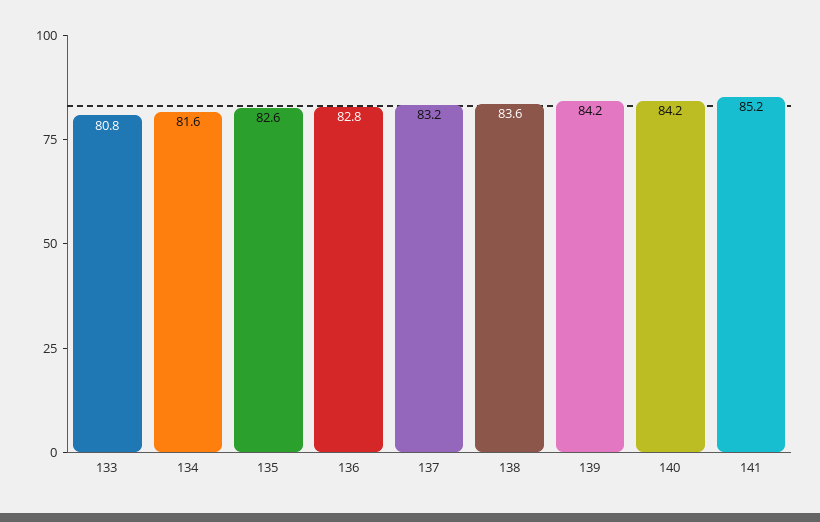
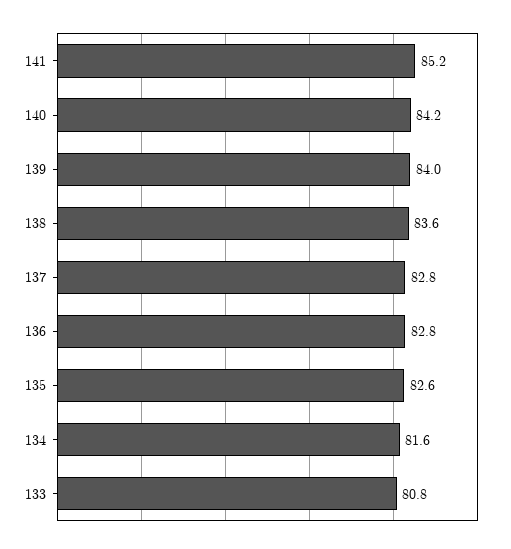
  {
    "133": 80.8,
    "134": 81.6,
    "135": 82.6,
    "136": 82.8,
-   "137": 83.2,
+   "137": 82.8,
    "138": 83.6,
-   "139": 84.2,
+   "139": 84,
    "140": 84.2,
    "141": 85.2
  }

